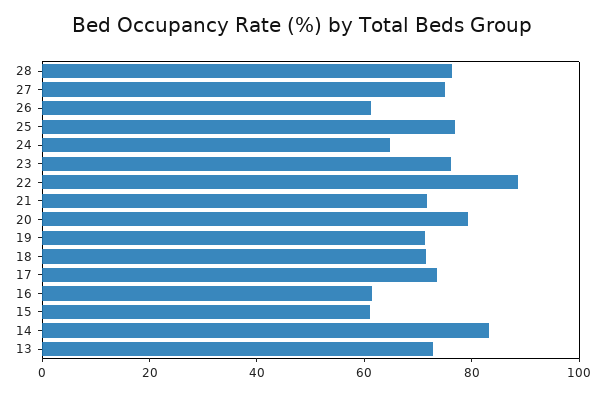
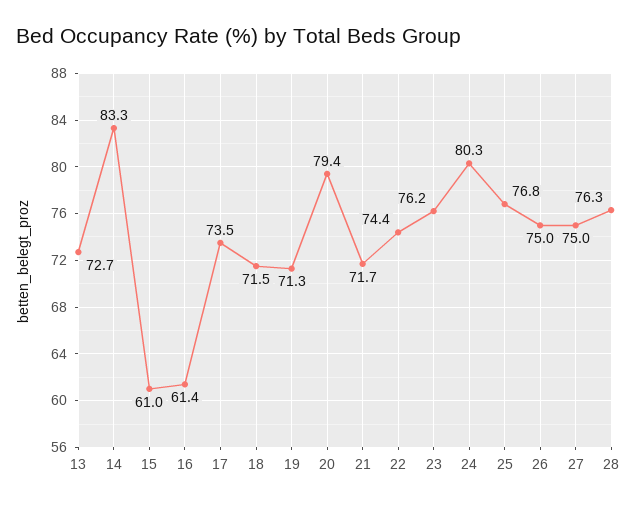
  {
    "28": 76.3,
    "27": 75,
-   "26": 60,
+   "26": 75,
    "25": 76.8,
-   "24": 65,
+   "24": 80.3,
    "23": 76.2,
-   "22": 90,
+   "22": 74.4,
    "21": 71.7,
    "20": 79.4,
    "19": 71.3,
    "18": 71.5,
    "17": 73.5,
    "16": 61.4,
    "15": 61,
    "14": 83.3,
    "13": 72.7
  }

